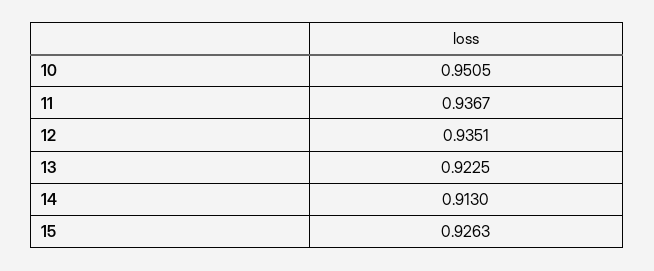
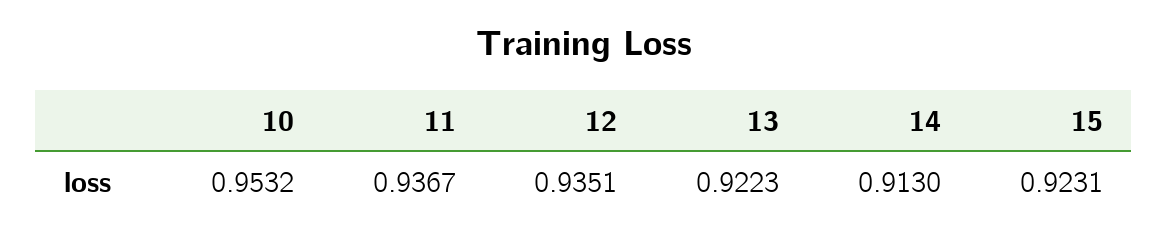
  {
-   "10": 0.9505,
+   "10": 0.9532,
    "11": 0.9367,
    "12": 0.9351,
-   "13": 0.9225,
+   "13": 0.9223,
    "14": 0.913,
-   "15": 0.9263
+   "15": 0.9231
  }

